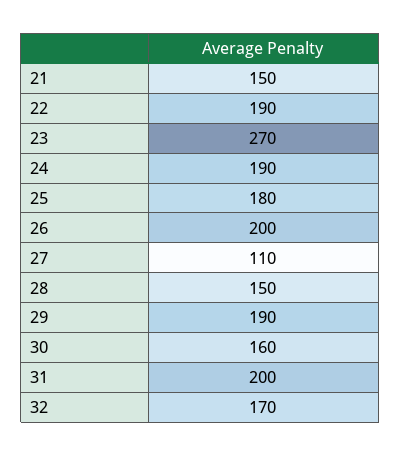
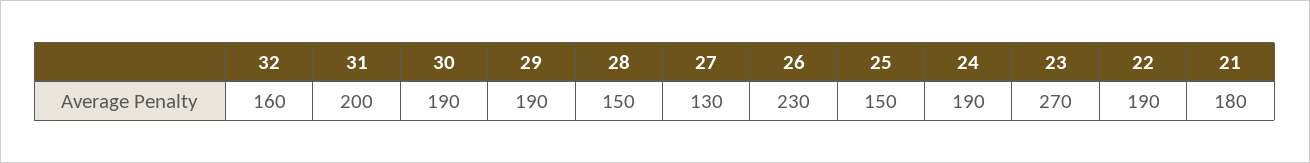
  {
-   "21": 150,
+   "21": 180,
    "22": 190,
    "23": 270,
    "24": 190,
-   "25": 180,
+   "25": 150,
-   "26": 200,
+   "26": 230,
-   "27": 110,
+   "27": 130,
    "28": 150,
    "29": 190,
-   "30": 160,
+   "30": 190,
    "31": 200,
-   "32": 170
+   "32": 160
  }

